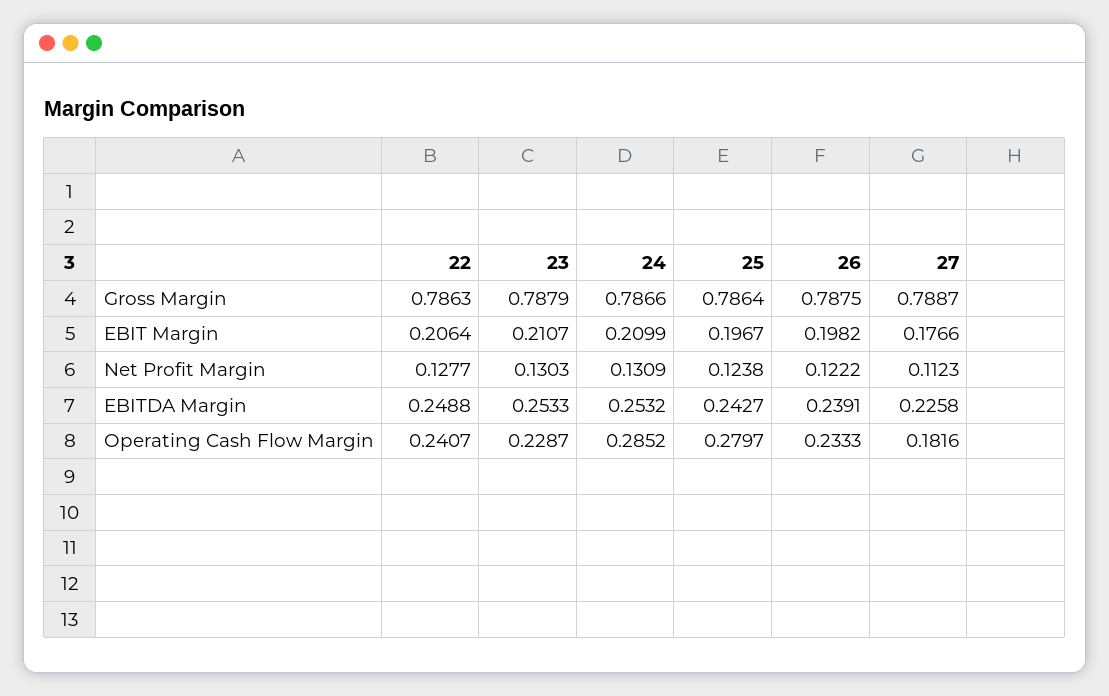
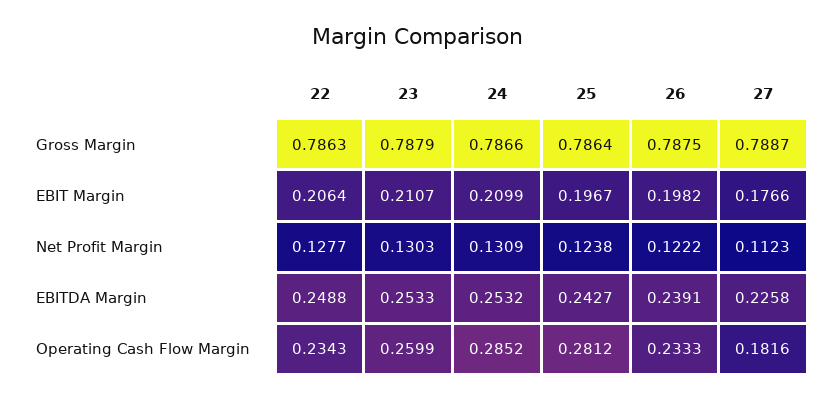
  {
    "22": {
      "Gross Margin": 0.7863,
      "EBIT Margin": 0.2064,
      "Net Profit Margin": 0.1277,
      "EBITDA Margin": 0.2488,
-     "Operating Cash Flow Margin": 0.2407
+     "Operating Cash Flow Margin": 0.2343
    },
    "23": {
      "Gross Margin": 0.7879,
      "EBIT Margin": 0.2107,
      "Net Profit Margin": 0.1303,
      "EBITDA Margin": 0.2533,
-     "Operating Cash Flow Margin": 0.2287
+     "Operating Cash Flow Margin": 0.2599
    },
    "24": {
      "Gross Margin": 0.7866,
      "EBIT Margin": 0.2099,
      "Net Profit Margin": 0.1309,
      "EBITDA Margin": 0.2532,
      "Operating Cash Flow Margin": 0.2852
    },
    "25": {
      "Gross Margin": 0.7864,
      "EBIT Margin": 0.1967,
      "Net Profit Margin": 0.1238,
      "EBITDA Margin": 0.2427,
-     "Operating Cash Flow Margin": 0.2797
+     "Operating Cash Flow Margin": 0.2812
    },
    "26": {
      "Gross Margin": 0.7875,
      "EBIT Margin": 0.1982,
      "Net Profit Margin": 0.1222,
      "EBITDA Margin": 0.2391,
      "Operating Cash Flow Margin": 0.2333
    },
    "27": {
      "Gross Margin": 0.7887,
      "EBIT Margin": 0.1766,
      "Net Profit Margin": 0.1123,
      "EBITDA Margin": 0.2258,
      "Operating Cash Flow Margin": 0.1816
    }
  }

